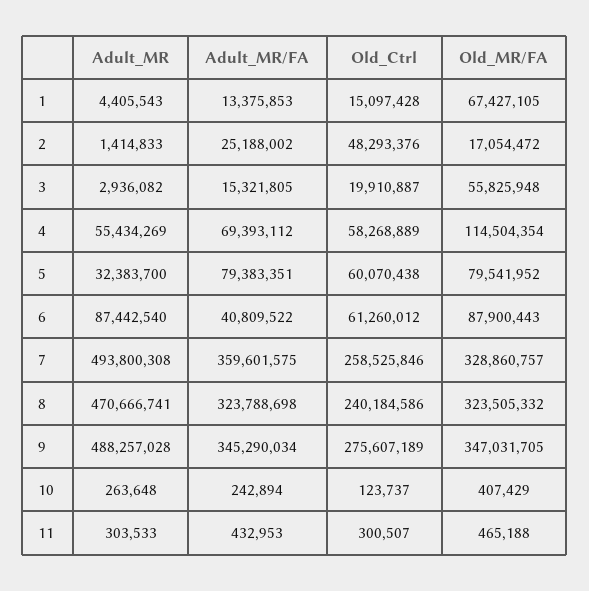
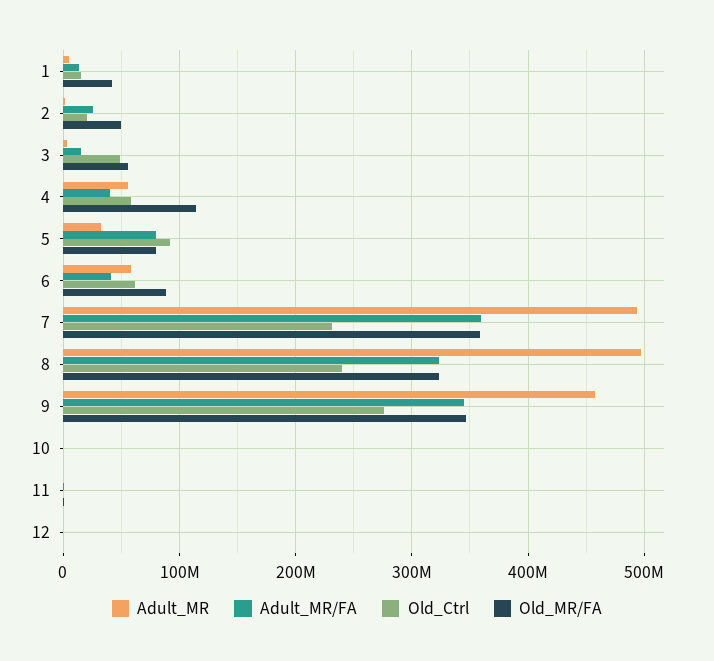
  {
    "Adult_MR": {
      "1": 4405543,
      "2": 1414833,
      "3": 2936082,
      "4": 55434269,
      "5": 32383700,
-     "6": 87442540,
+     "6": 60000000,
      "7": 493800308,
-     "8": 470666741,
+     "8": 500000000,
-     "9": 488257028,
+     "9": 460000000,
      "10": 263648,
-     "11": 303533
+     "11": 303533,
+     "12": 0
    },
    "Adult_MR/FA": {
      "1": 13375853,
      "2": 25188002,
      "3": 15321805,
-     "4": 69393112,
+     "4": 40000000,
      "5": 79383351,
      "6": 40809522,
      "7": 359601575,
      "8": 323788698,
      "9": 345290034,
      "10": 242894,
-     "11": 432953
+     "11": 432953,
+     "12": 0
    },
    "Old_Ctrl": {
      "1": 15097428,
-     "2": 48293376,
+     "2": 20000000,
-     "3": 19910887,
+     "3": 50000000,
      "4": 58268889,
-     "5": 60070438,
+     "5": 90000000,
      "6": 61260012,
-     "7": 258525846,
+     "7": 230000000,
      "8": 240184586,
      "9": 275607189,
      "10": 123737,
-     "11": 300507
+     "11": 300507,
+     "12": 0
    },
    "Old_MR/FA": {
-     "1": 67427105,
+     "1": 40000000,
-     "2": 17054472,
+     "2": 50000000,
      "3": 55825948,
      "4": 114504354,
      "5": 79541952,
      "6": 87900443,
-     "7": 328860757,
+     "7": 360000000,
      "8": 323505332,
      "9": 347031705,
      "10": 407429,
-     "11": 465188
+     "11": 465188,
+     "12": 0
    }
  }

